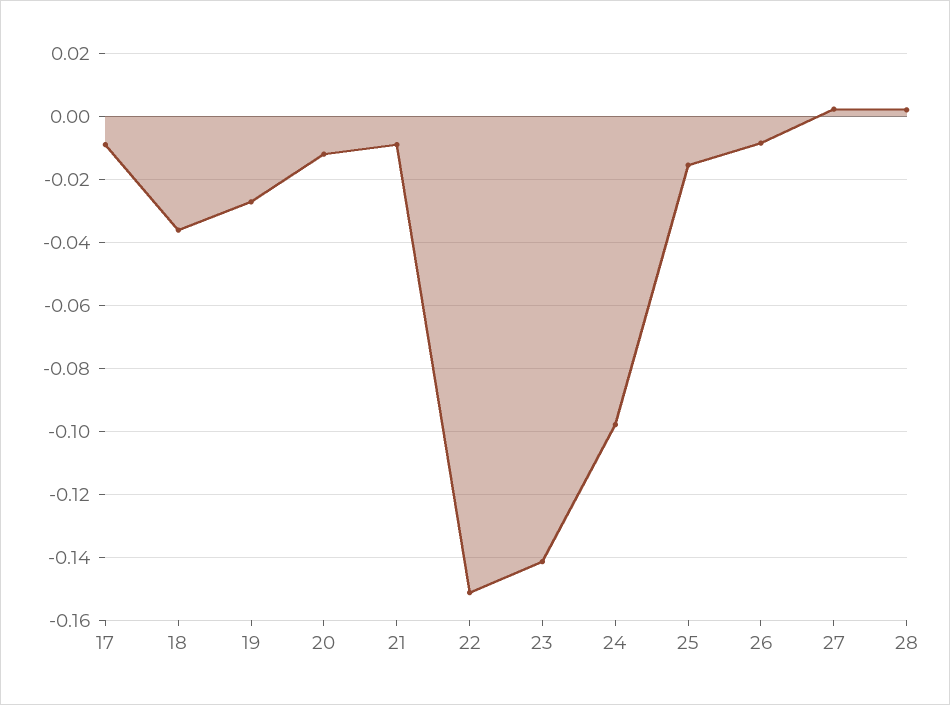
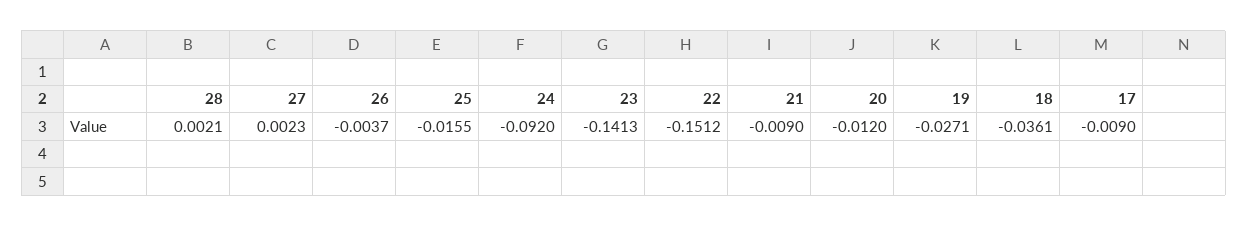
  {
    "17": -0.009,
    "18": -0.0361,
    "19": -0.0271,
    "20": -0.012,
    "21": -0.009,
    "22": -0.1512,
    "23": -0.1413,
-   "24": -0.098,
+   "24": -0.092,
    "25": -0.0155,
-   "26": -0.008,
+   "26": -0.0037,
    "27": 0.0023,
    "28": 0.0021
  }

